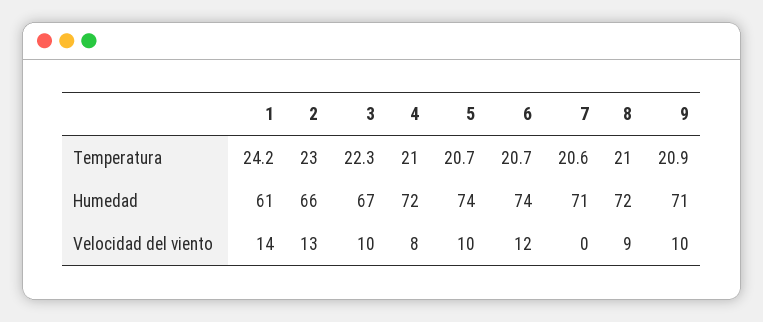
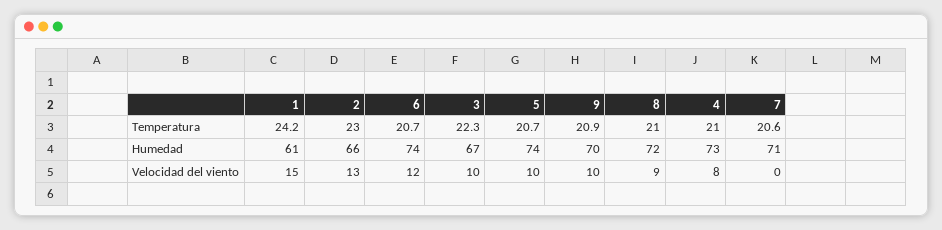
  {
    "1": {
      "Temperatura": 24.2,
      "Humedad": 61,
-     "Velocidad del viento": 14
+     "Velocidad del viento": 15
    },
    "2": {
      "Temperatura": 23,
      "Humedad": 66,
      "Velocidad del viento": 13
    },
    "3": {
      "Temperatura": 22.3,
      "Humedad": 67,
      "Velocidad del viento": 10
    },
    "4": {
      "Temperatura": 21,
-     "Humedad": 72,
+     "Humedad": 73,
      "Velocidad del viento": 8
    },
    "5": {
      "Temperatura": 20.7,
      "Humedad": 74,
      "Velocidad del viento": 10
    },
    "6": {
      "Temperatura": 20.7,
      "Humedad": 74,
      "Velocidad del viento": 12
    },
    "7": {
      "Temperatura": 20.6,
      "Humedad": 71,
      "Velocidad del viento": 0
    },
    "8": {
      "Temperatura": 21,
      "Humedad": 72,
      "Velocidad del viento": 9
    },
    "9": {
      "Temperatura": 20.9,
-     "Humedad": 71,
+     "Humedad": 70,
      "Velocidad del viento": 10
    }
  }

